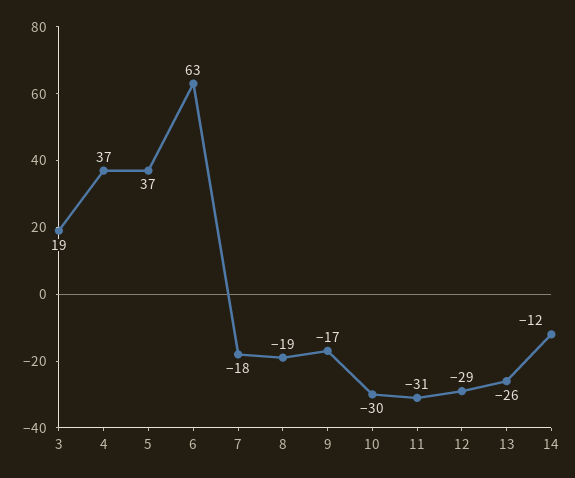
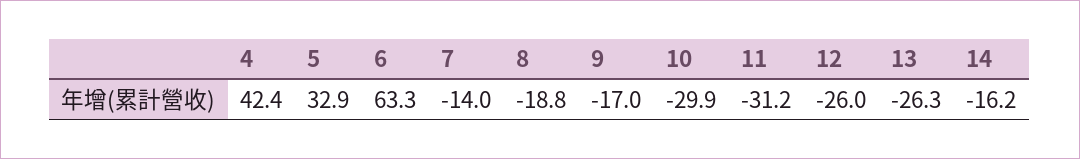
  {
-   "3": 19,
-   "4": 37,
+   "4": 42.4,
-   "5": 37,
+   "5": 32.9,
    "6": 63.3,
-   "7": -18,
+   "7": -14,
    "8": -18.8,
    "9": -17,
    "10": -29.9,
    "11": -31.2,
-   "12": -29,
+   "12": -26,
    "13": -26.3,
-   "14": -12
+   "14": -16.2
  }

